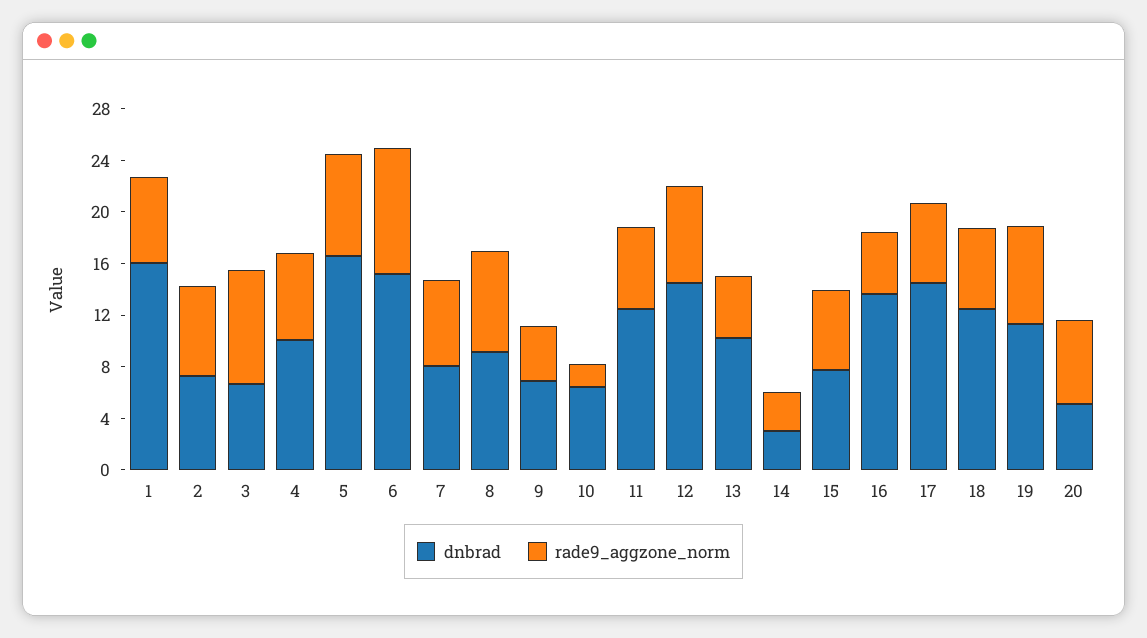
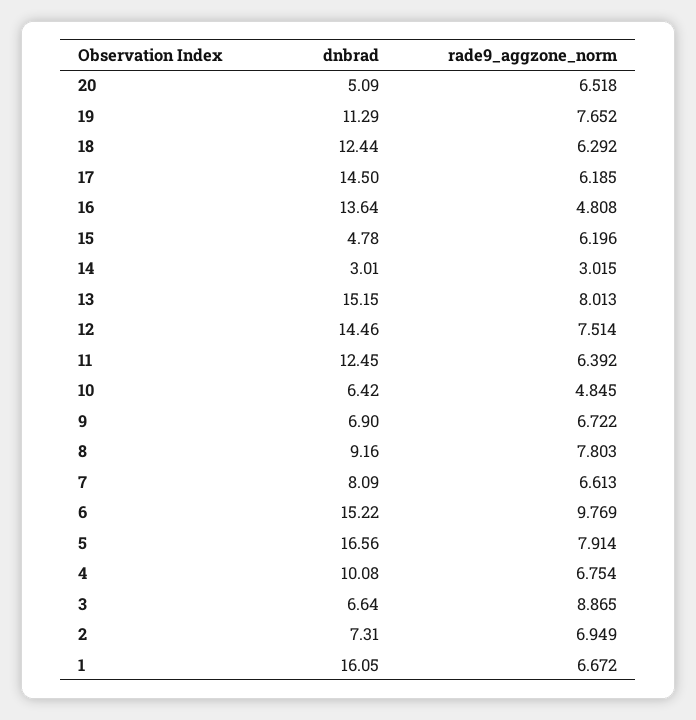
  {
    "dnbrad": {
      "1": 16.05,
      "2": 7.31,
      "3": 6.64,
      "4": 10.08,
      "5": 16.56,
      "6": 15.22,
      "7": 8.09,
      "8": 9.16,
      "9": 6.9,
      "10": 6.42,
      "11": 12.45,
      "12": 14.46,
-     "13": 10,
+     "13": 15.15,
      "14": 3.01,
-     "15": 8,
+     "15": 4.78,
      "16": 13.64,
      "17": 14.5,
      "18": 12.44,
      "19": 11.29,
      "20": 5.09
    },
    "rade9_aggzone_norm": {
      "1": 6.672,
      "2": 6.949,
      "3": 8.865,
      "4": 6.754,
      "5": 7.914,
      "6": 9.769,
      "7": 6.613,
      "8": 7.803,
-     "9": 4,
+     "9": 6.722,
-     "10": 2,
+     "10": 4.845,
      "11": 6.392,
      "12": 7.514,
-     "13": 5,
+     "13": 8.013,
      "14": 3.015,
      "15": 6.196,
      "16": 4.808,
      "17": 6.185,
      "18": 6.292,
      "19": 7.652,
      "20": 6.518
    }
  }

